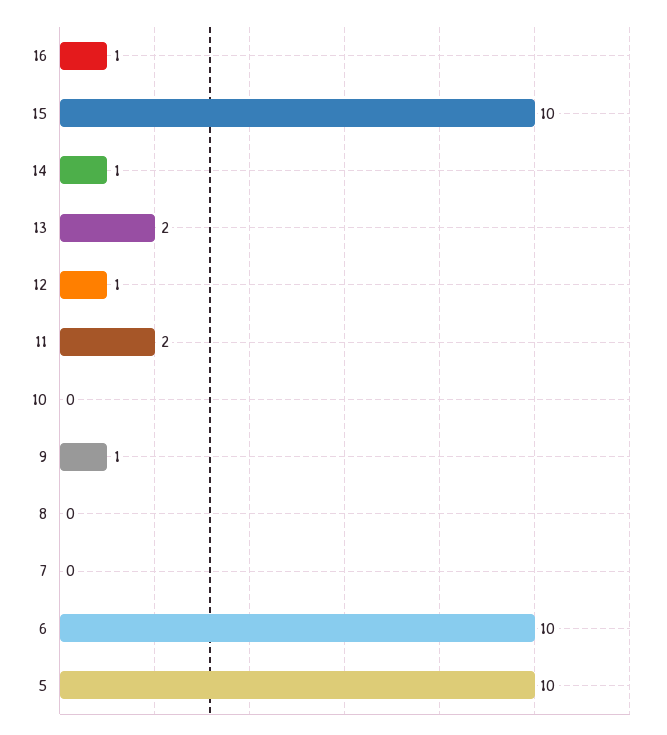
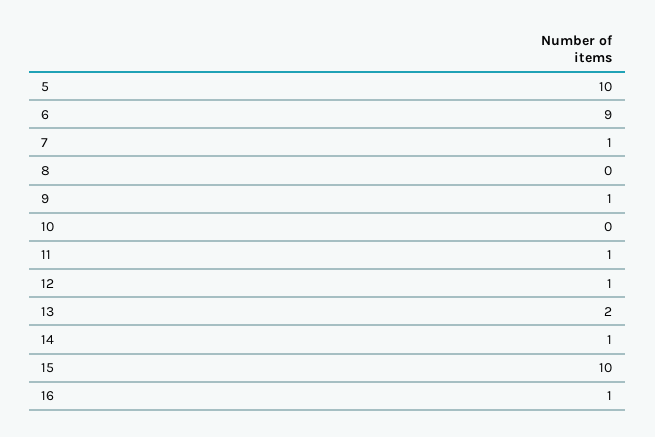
  {
    "16": 1,
    "15": 10,
    "14": 1,
    "13": 2,
    "12": 1,
-   "11": 2,
+   "11": 1,
    "10": 0,
    "9": 1,
    "8": 0,
-   "7": 0,
+   "7": 1,
-   "6": 10,
+   "6": 9,
    "5": 10
  }

